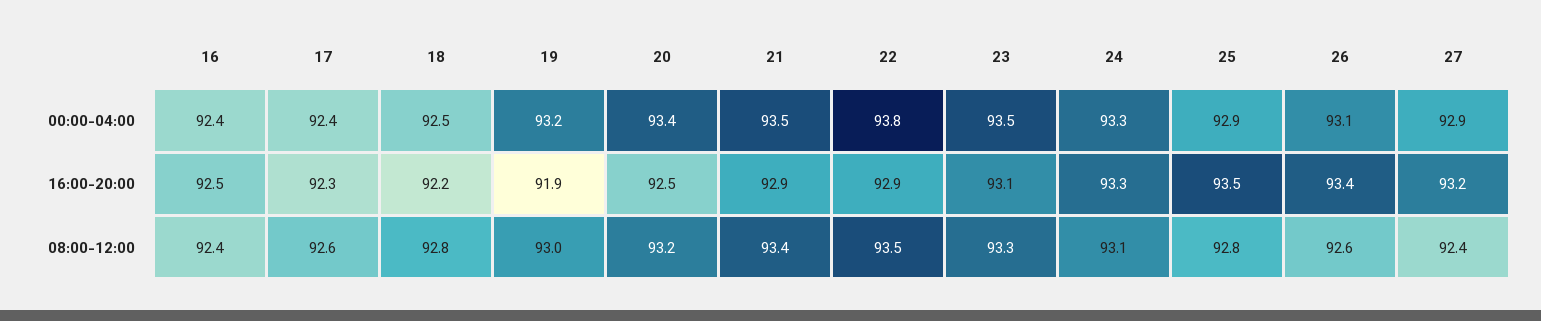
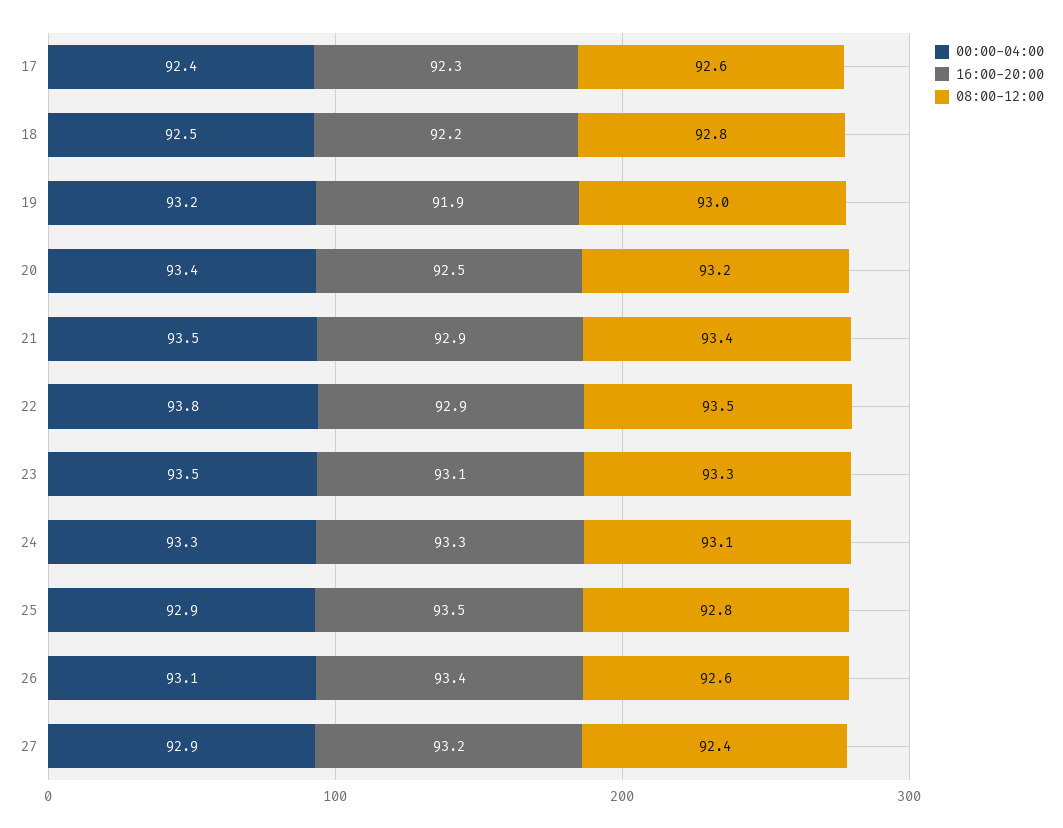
  {
    "00:00-04:00": {
-     "16": 92.4,
      "17": 92.4,
      "18": 92.5,
      "19": 93.2,
      "20": 93.4,
      "21": 93.5,
      "22": 93.8,
      "23": 93.5,
      "24": 93.3,
      "25": 92.9,
      "26": 93.1,
      "27": 92.9
    },
    "16:00-20:00": {
-     "16": 92.5,
      "17": 92.3,
      "18": 92.2,
      "19": 91.9,
      "20": 92.5,
      "21": 92.9,
      "22": 92.9,
      "23": 93.1,
      "24": 93.3,
      "25": 93.5,
      "26": 93.4,
      "27": 93.2
    },
    "08:00-12:00": {
-     "16": 92.4,
      "17": 92.6,
      "18": 92.8,
      "19": 93,
      "20": 93.2,
      "21": 93.4,
      "22": 93.5,
      "23": 93.3,
      "24": 93.1,
      "25": 92.8,
      "26": 92.6,
      "27": 92.4
    }
  }

